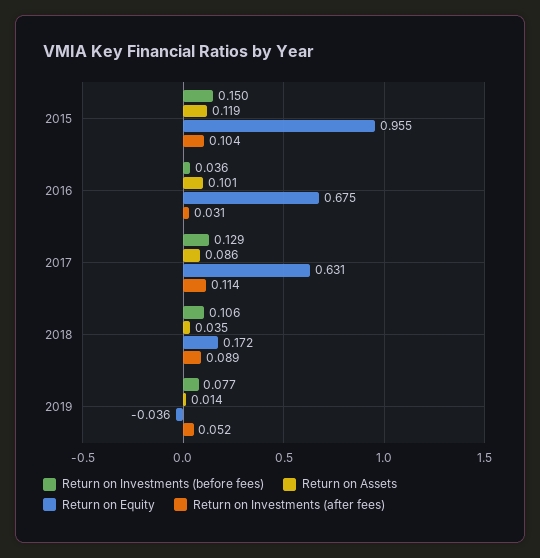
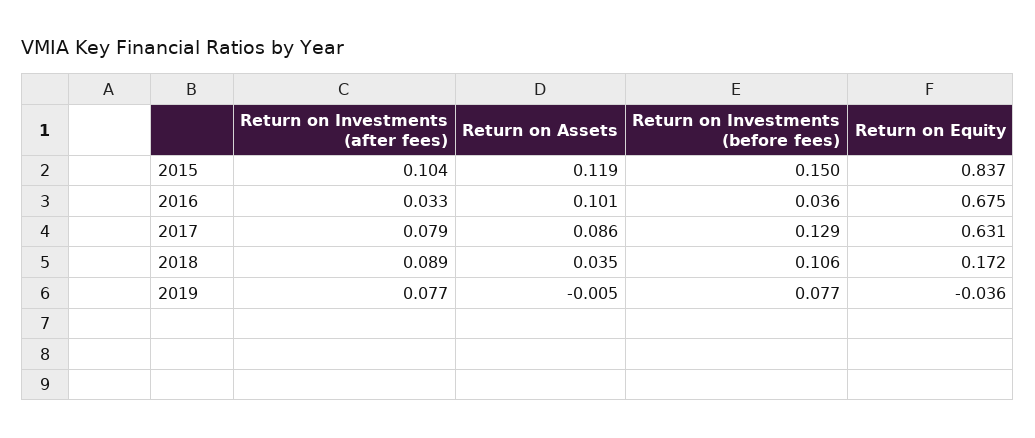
  {
    "Return on Investments (before fees)": {
      "2015": 0.15,
      "2016": 0.036,
      "2017": 0.129,
      "2018": 0.106,
      "2019": 0.077
    },
    "Return on Assets": {
      "2015": 0.119,
      "2016": 0.101,
      "2017": 0.086,
      "2018": 0.035,
-     "2019": 0.014
+     "2019": -0.005
    },
    "Return on Equity": {
-     "2015": 0.955,
+     "2015": 0.837,
      "2016": 0.675,
      "2017": 0.631,
      "2018": 0.172,
      "2019": -0.036
    },
    "Return on Investments (after fees)": {
      "2015": 0.104,
-     "2016": 0.031,
+     "2016": 0.033,
-     "2017": 0.114,
+     "2017": 0.079,
      "2018": 0.089,
-     "2019": 0.052
+     "2019": 0.077
    }
  }

